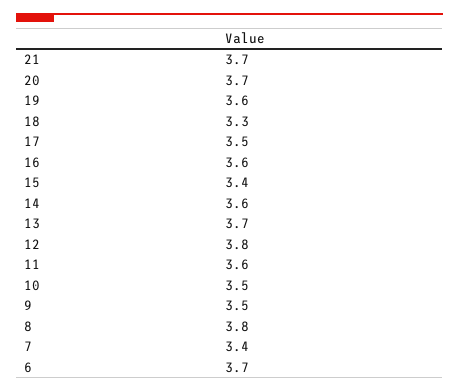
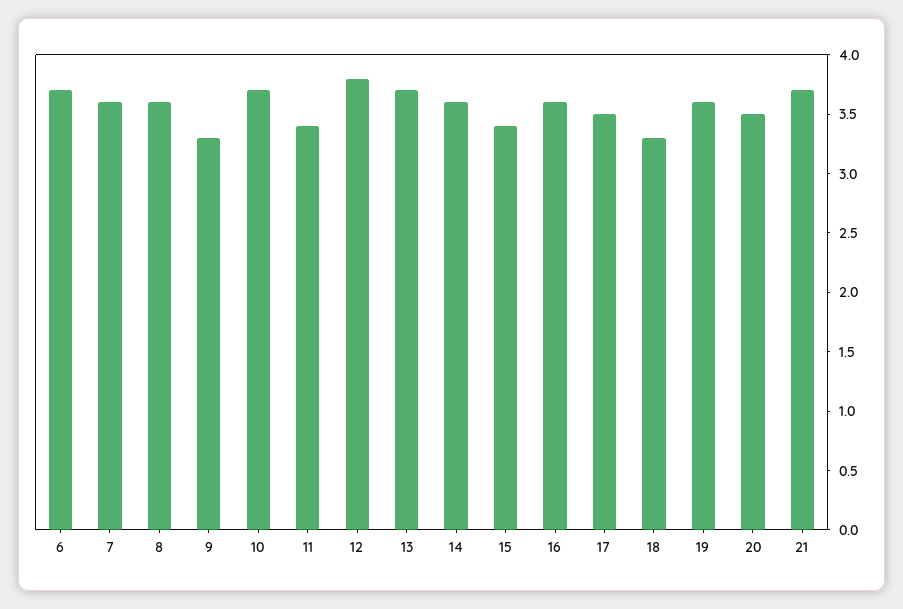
  {
    "21": 3.7,
-   "20": 3.7,
+   "20": 3.5,
    "19": 3.6,
    "18": 3.3,
    "17": 3.5,
    "16": 3.6,
    "15": 3.4,
    "14": 3.6,
    "13": 3.7,
    "12": 3.8,
-   "11": 3.6,
+   "11": 3.4,
-   "10": 3.5,
+   "10": 3.7,
-   "9": 3.5,
+   "9": 3.3,
-   "8": 3.8,
+   "8": 3.6,
-   "7": 3.4,
+   "7": 3.6,
    "6": 3.7
  }

